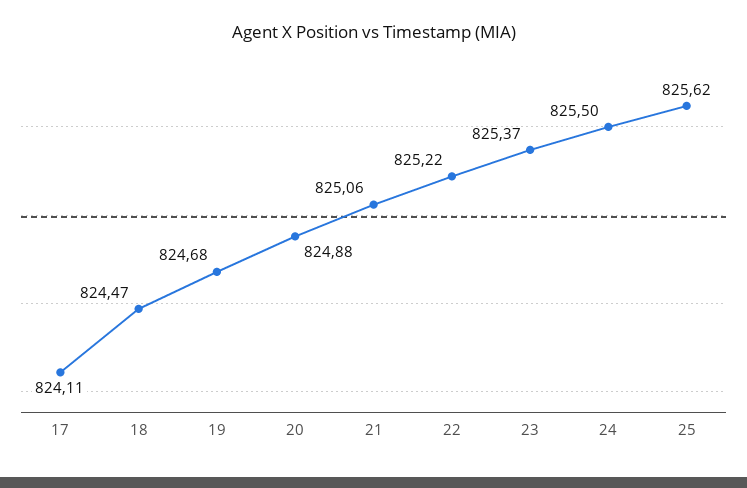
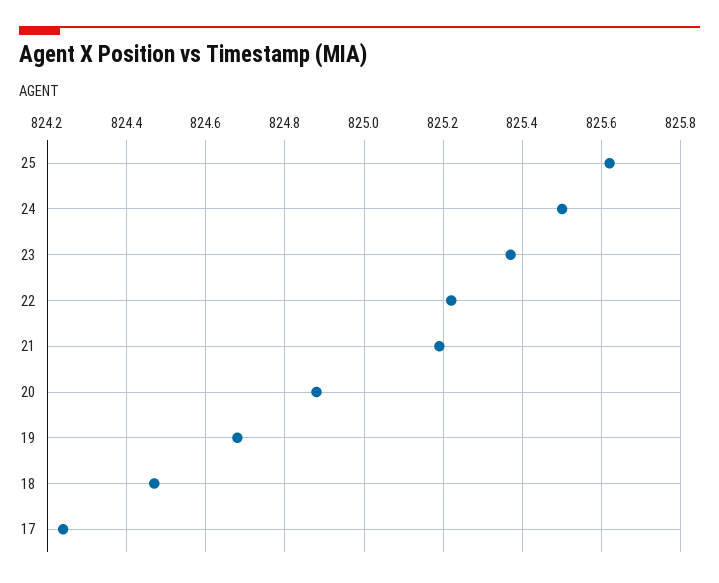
  {
-   "17": 824.11,
+   "17": 824.25,
    "18": 824.47,
    "19": 824.68,
    "20": 824.88,
-   "21": 825.06,
+   "21": 825.2,
    "22": 825.22,
    "23": 825.37,
    "24": 825.5,
    "25": 825.62
  }

